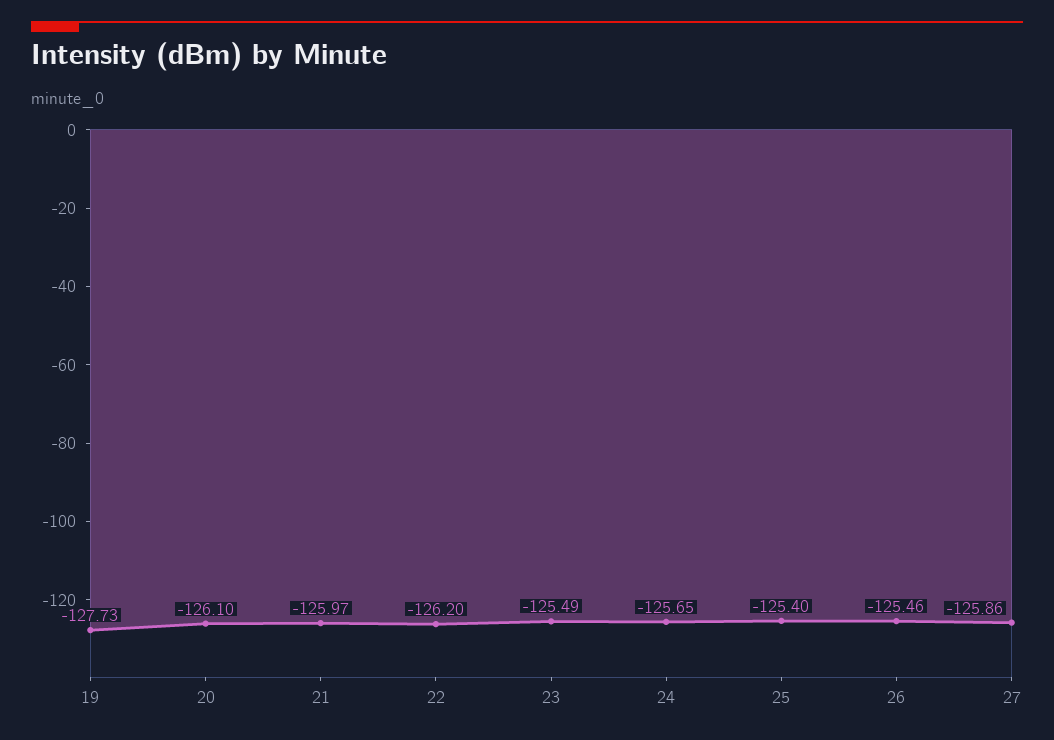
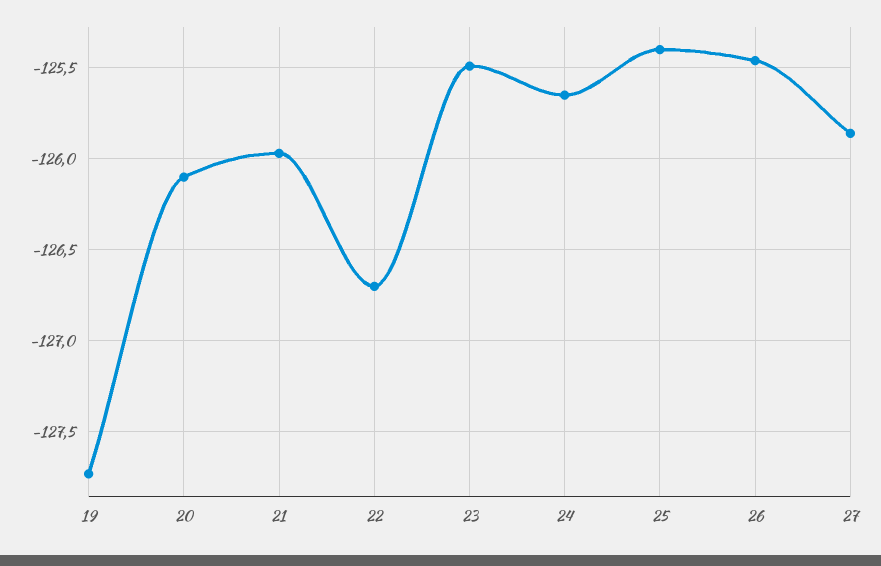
  {
    "19": -127.73,
    "20": -126.1,
    "21": -125.97,
-   "22": -126.2,
+   "22": -126.7,
    "23": -125.49,
    "24": -125.65,
    "25": -125.4,
    "26": -125.46,
    "27": -125.86
  }

